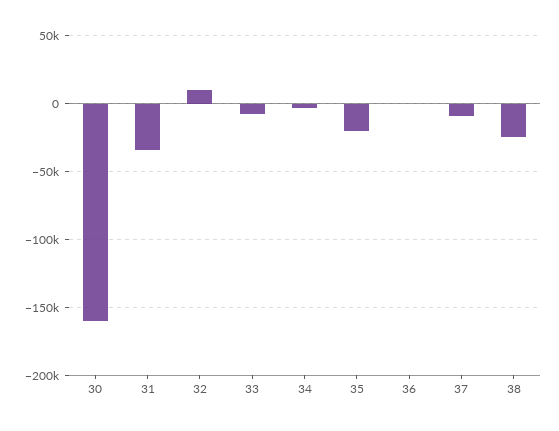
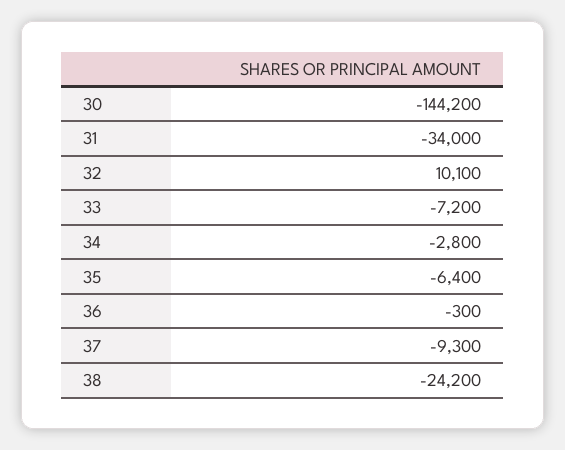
  {
-   "30": -160000,
+   "30": -144200,
    "31": -34000,
    "32": 10100,
    "33": -7200,
    "34": -2800,
-   "35": -20000,
+   "35": -6400,
    "36": -300,
    "37": -9300,
    "38": -24200
  }

